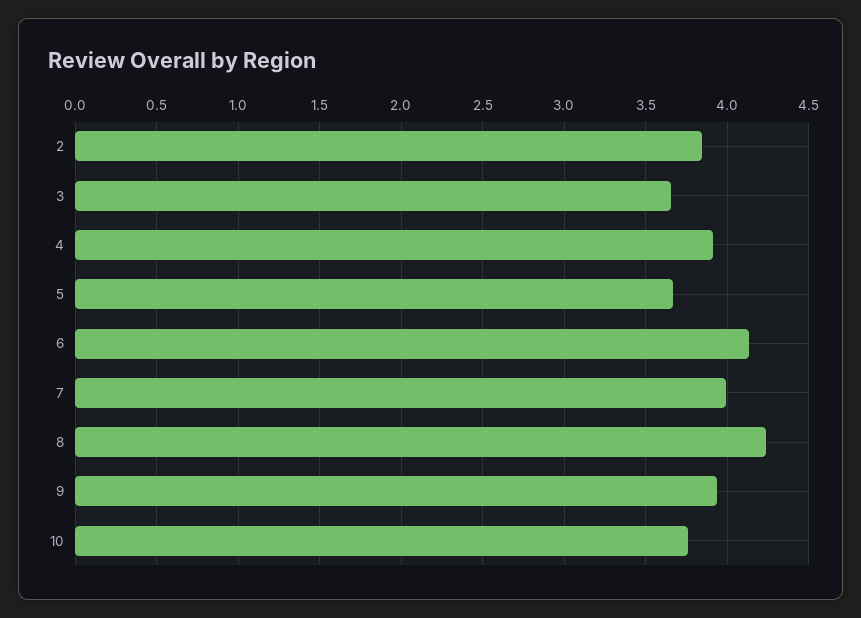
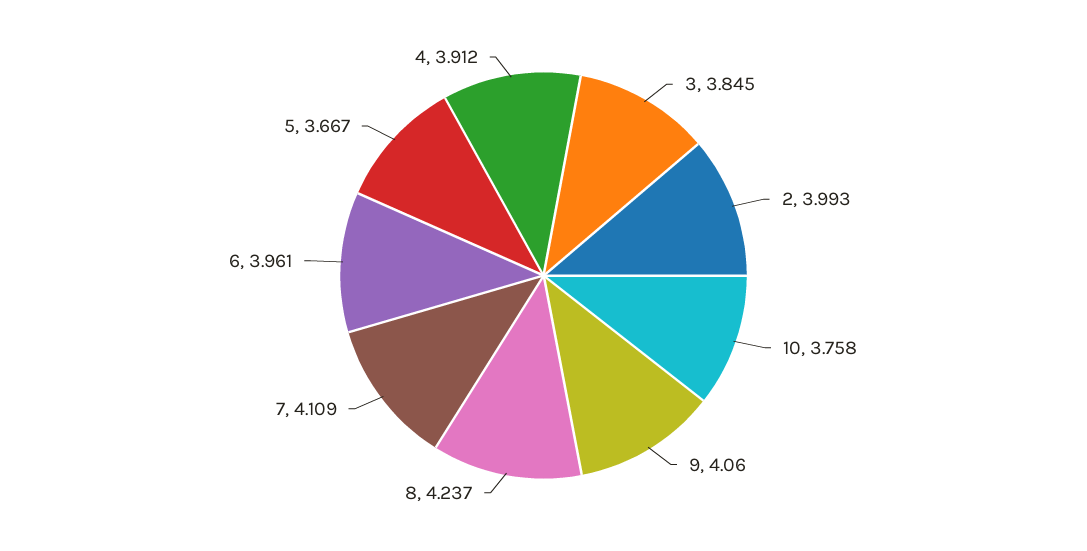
  {
-   "2": 3.85,
+   "2": 3.993,
-   "3": 3.65,
+   "3": 3.845,
    "4": 3.912,
    "5": 3.667,
-   "6": 4.15,
+   "6": 3.961,
-   "7": 4,
+   "7": 4.109,
    "8": 4.237,
-   "9": 3.95,
+   "9": 4.06,
    "10": 3.758
  }

